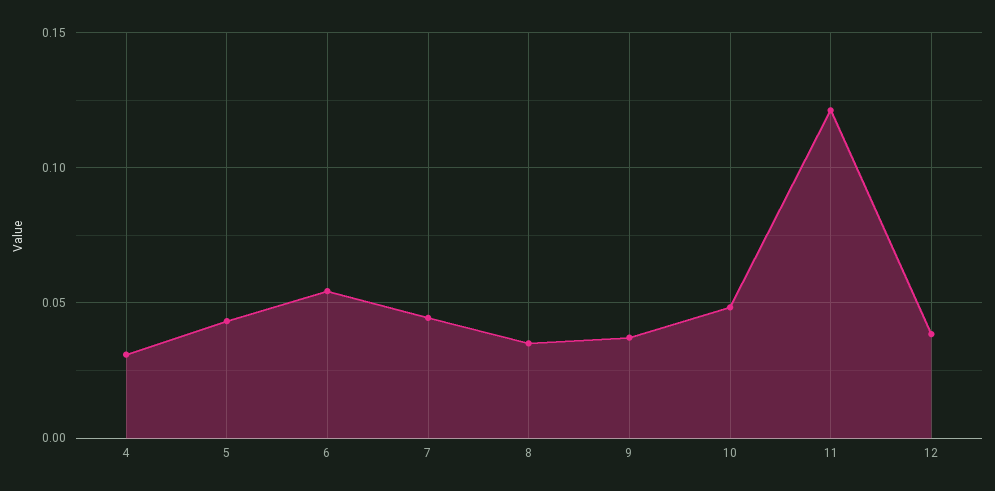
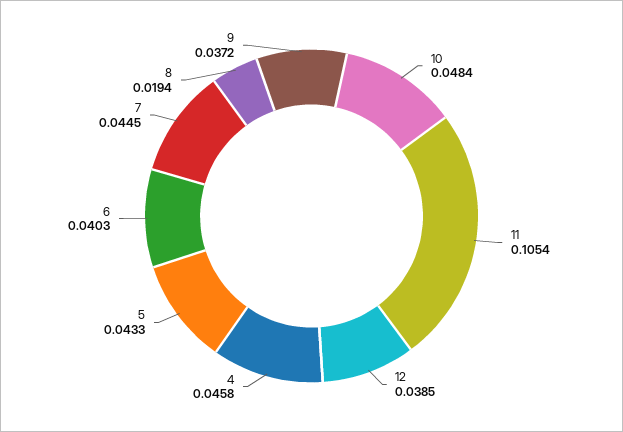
  {
-   "4": 0.03,
+   "4": 0.0458,
    "5": 0.0433,
-   "6": 0.055,
+   "6": 0.0403,
    "7": 0.0445,
-   "8": 0.035,
+   "8": 0.0194,
    "9": 0.0372,
    "10": 0.0484,
-   "11": 0.12,
+   "11": 0.1054,
    "12": 0.0385
  }

